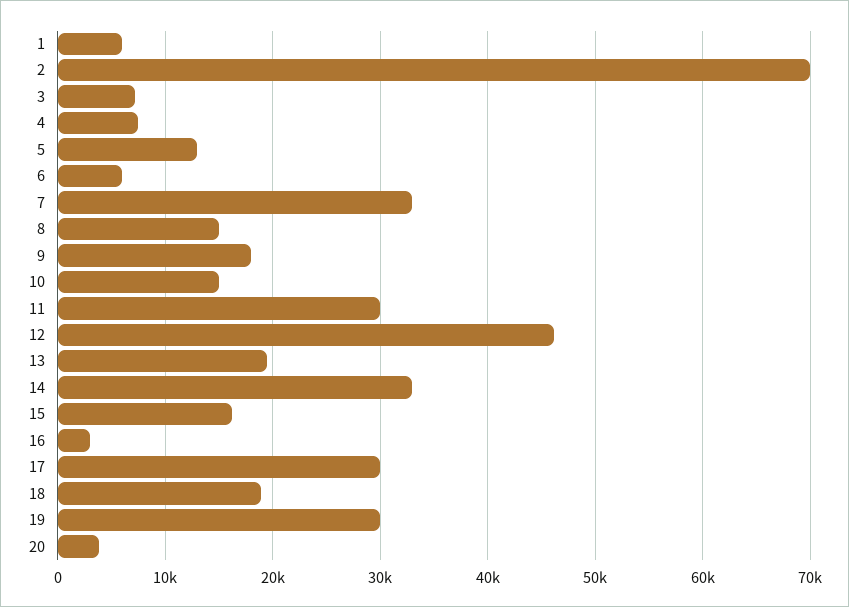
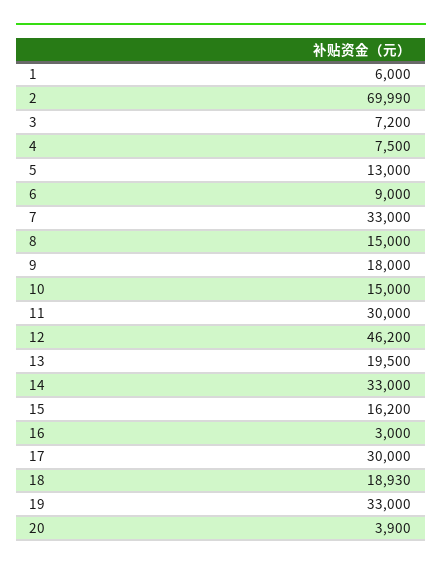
  {
    "1": 6000,
    "2": 69990,
    "3": 7200,
    "4": 7500,
    "5": 13000,
-   "6": 6000,
+   "6": 9000,
    "7": 33000,
    "8": 15000,
    "9": 18000,
    "10": 15000,
    "11": 30000,
    "12": 46200,
    "13": 19500,
    "14": 33000,
    "15": 16200,
    "16": 3000,
    "17": 30000,
    "18": 18930,
-   "19": 30000,
+   "19": 33000,
    "20": 3900
  }

